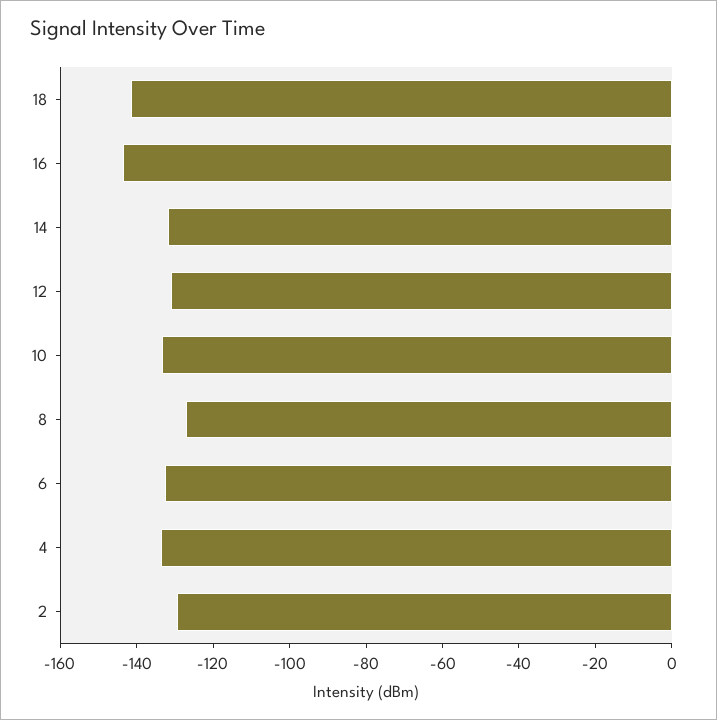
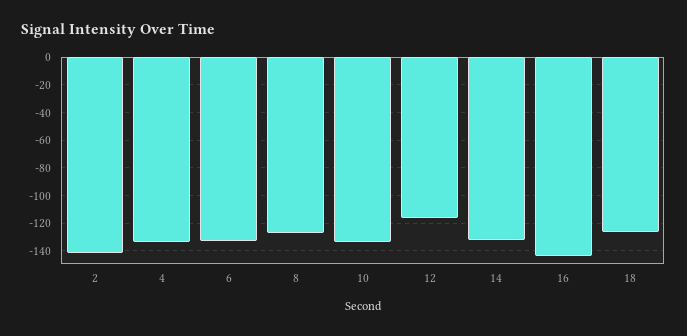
  {
-   "18": -140,
+   "18": -125,
    "16": -145,
    "14": -130,
-   "12": -130,
+   "12": -115,
    "10": -135,
    "8": -125,
    "6": -135,
    "4": -135,
-   "2": -130
+   "2": -140
  }

